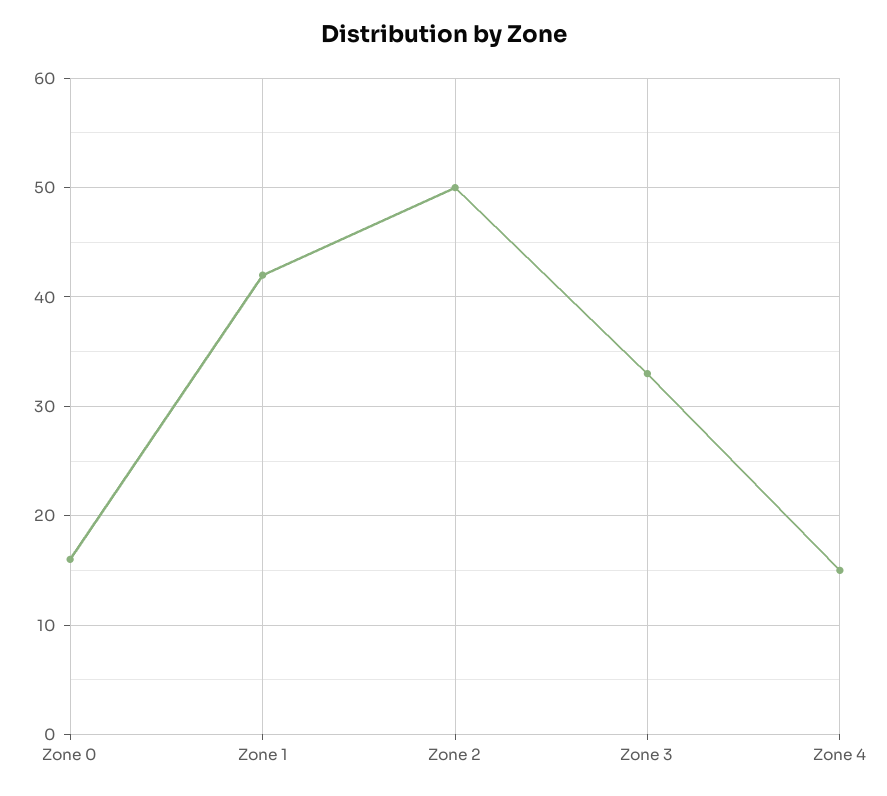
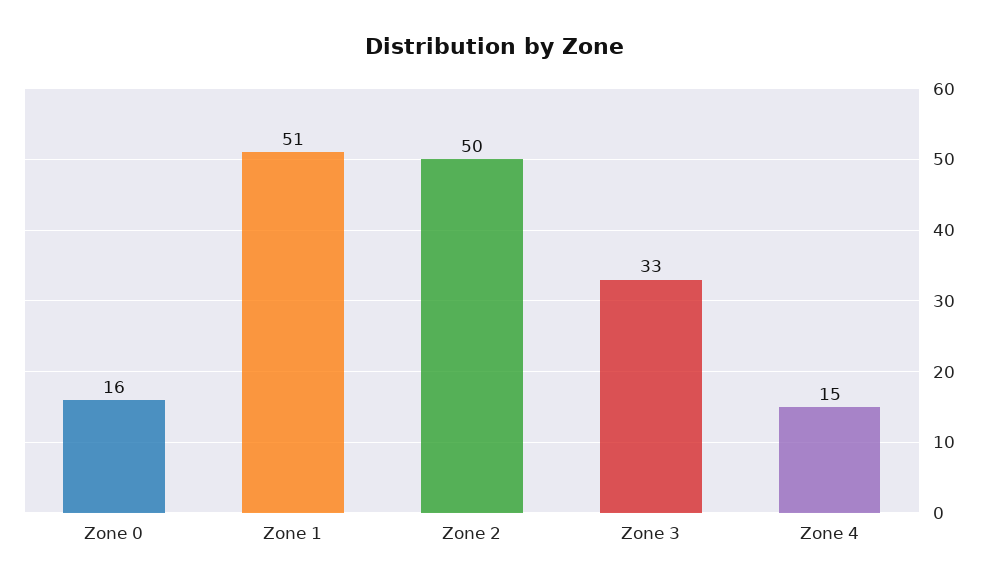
  {
    "Zone 0": 16,
-   "Zone 1": 42,
+   "Zone 1": 51,
    "Zone 2": 50,
    "Zone 3": 33,
    "Zone 4": 15
  }

